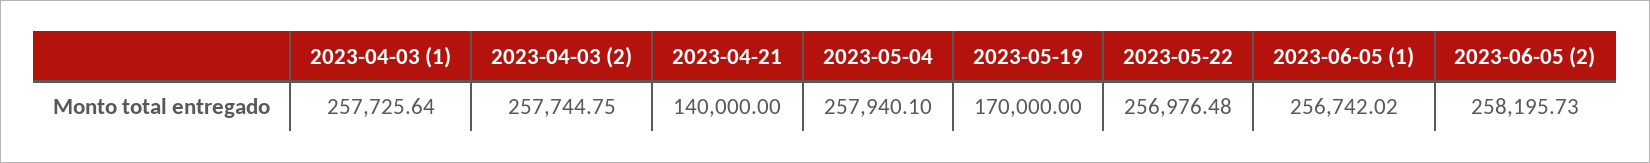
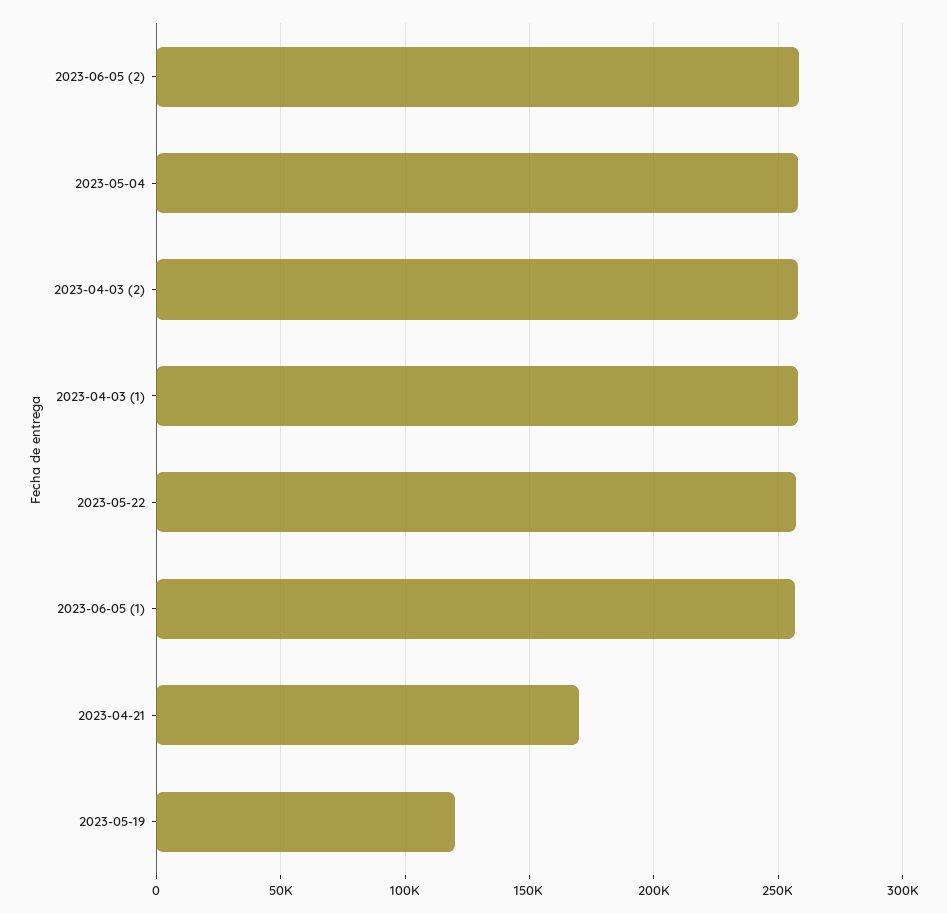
  {
    "2023-04-03 (1)": 257725.64,
    "2023-04-03 (2)": 257744.75,
-   "2023-04-21": 140000,
+   "2023-04-21": 170000,
    "2023-05-04": 257940.1,
-   "2023-05-19": 170000,
+   "2023-05-19": 120000,
    "2023-05-22": 256976.48,
    "2023-06-05 (1)": 256742.02,
    "2023-06-05 (2)": 258195.73
  }

